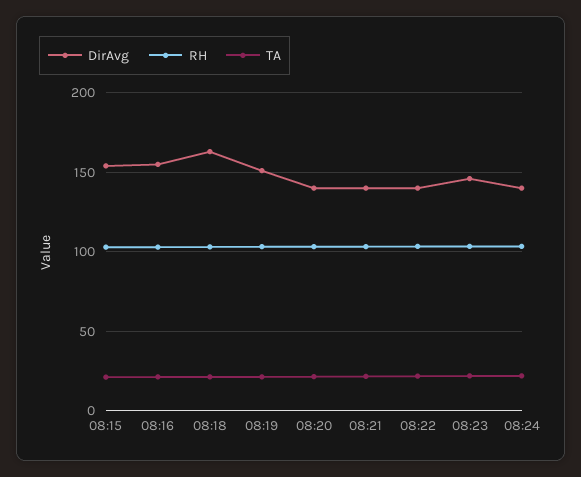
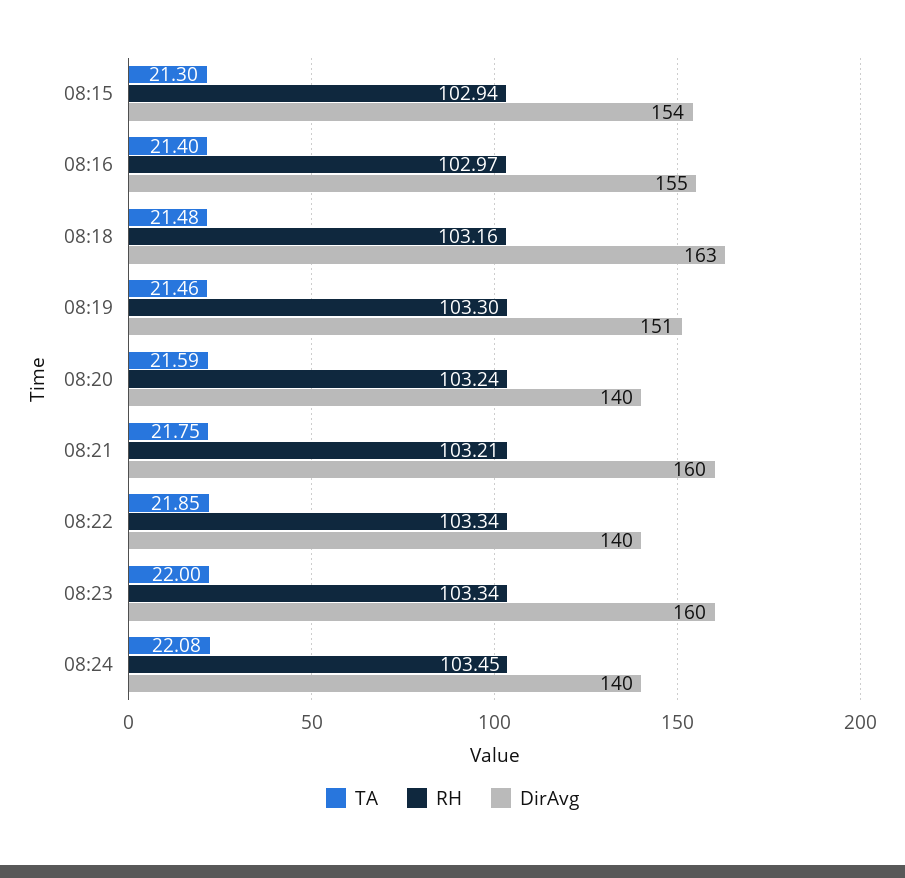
  {
    "DirAvg": {
      "08:15": 154,
      "08:16": 155,
      "08:18": 163,
      "08:19": 151,
      "08:20": 140,
-     "08:21": 140,
+     "08:21": 160,
      "08:22": 140,
-     "08:23": 145,
+     "08:23": 160,
      "08:24": 140
    },
    "RH": {
      "08:15": 102.94,
      "08:16": 102.97,
      "08:18": 103.16,
      "08:19": 103.3,
      "08:20": 103.24,
      "08:21": 103.21,
      "08:22": 103.34,
      "08:23": 103.34,
      "08:24": 103.45
    },
    "TA": {
      "08:15": 21.3,
      "08:16": 21.4,
      "08:18": 21.48,
      "08:19": 21.46,
      "08:20": 21.59,
      "08:21": 21.75,
      "08:22": 21.85,
      "08:23": 22,
      "08:24": 22.08
    }
  }

